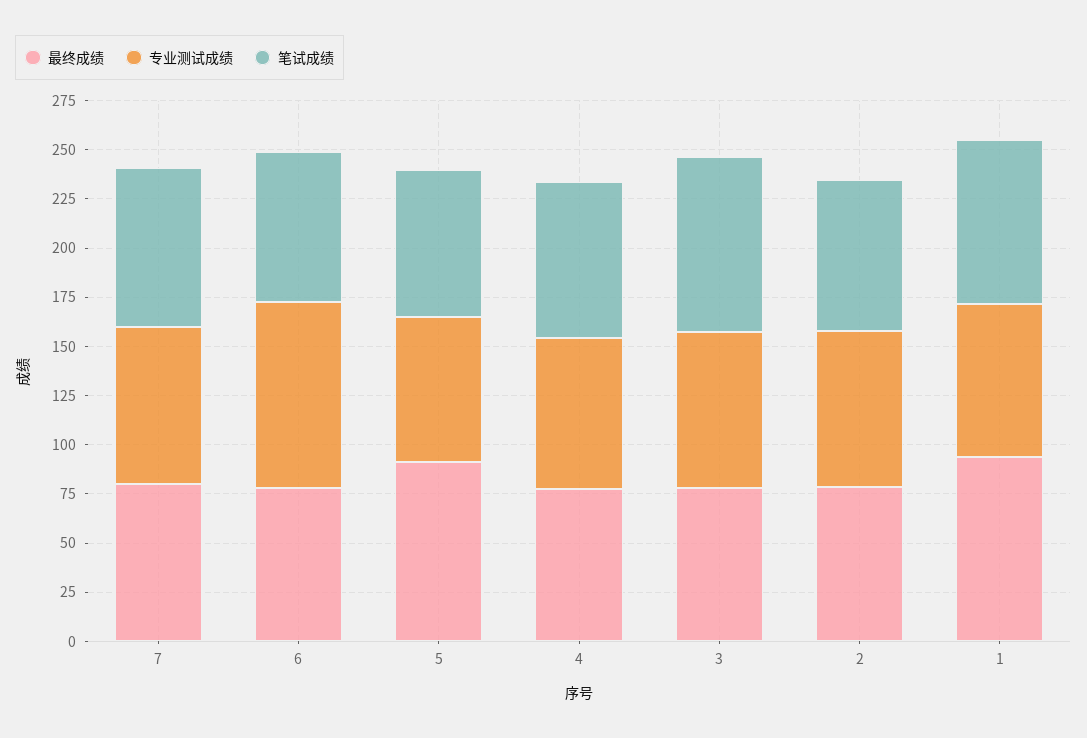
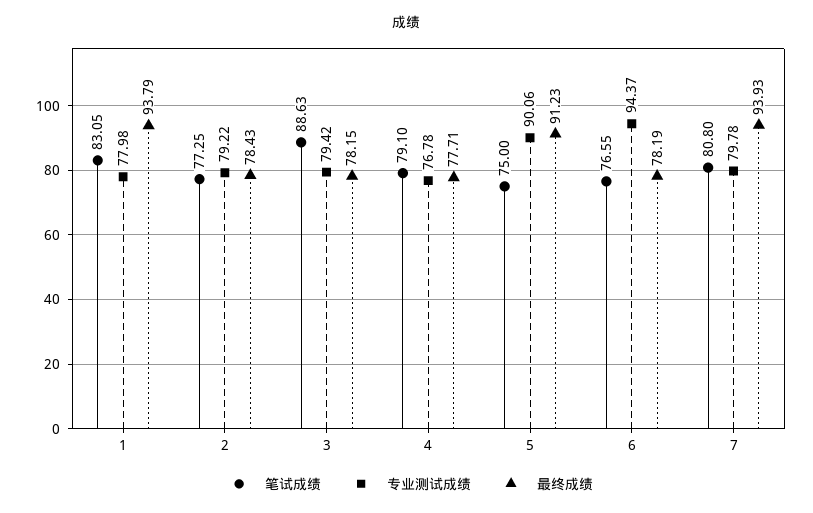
  {
    "最终成绩": {
-     "7": 80,
+     "7": 93.93,
      "6": 78.19,
      "5": 91.23,
      "4": 77.71,
      "3": 78.15,
      "2": 78.43,
      "1": 93.79
    },
    "专业测试成绩": {
      "7": 79.78,
      "6": 94.37,
-     "5": 75,
+     "5": 90.06,
      "4": 76.78,
      "3": 79.42,
      "2": 79.22,
      "1": 77.98
    },
    "笔试成绩": {
      "7": 80.8,
      "6": 76.55,
      "5": 75,
      "4": 79.1,
      "3": 88.63,
      "2": 77.25,
      "1": 83.05
    }
  }

